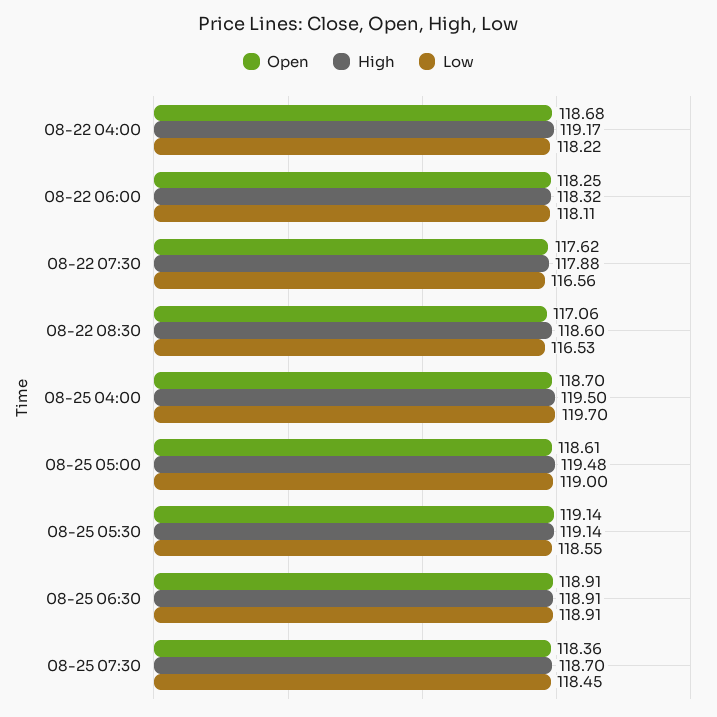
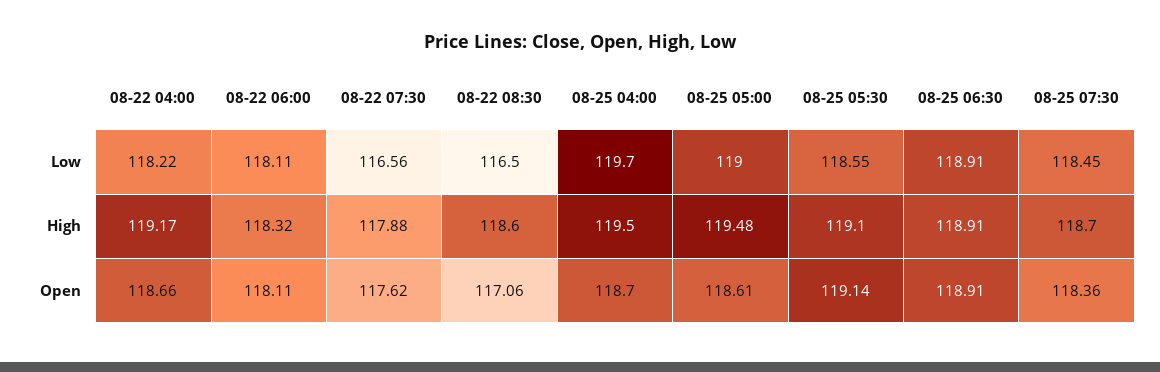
  {
    "Open": {
-     "08-22 04:00": 118.68,
+     "08-22 04:00": 118.66,
-     "08-22 06:00": 118.25,
+     "08-22 06:00": 118.11,
      "08-22 07:30": 117.62,
      "08-22 08:30": 117.06,
      "08-25 04:00": 118.7,
      "08-25 05:00": 118.61,
      "08-25 05:30": 119.14,
      "08-25 06:30": 118.91,
      "08-25 07:30": 118.36
    },
    "High": {
      "08-22 04:00": 119.17,
      "08-22 06:00": 118.32,
      "08-22 07:30": 117.88,
      "08-22 08:30": 118.6,
      "08-25 04:00": 119.5,
      "08-25 05:00": 119.48,
-     "08-25 05:30": 119.14,
+     "08-25 05:30": 119.1,
      "08-25 06:30": 118.91,
      "08-25 07:30": 118.7
    },
    "Low": {
      "08-22 04:00": 118.22,
      "08-22 06:00": 118.11,
      "08-22 07:30": 116.56,
-     "08-22 08:30": 116.53,
+     "08-22 08:30": 116.5,
      "08-25 04:00": 119.7,
      "08-25 05:00": 119,
      "08-25 05:30": 118.55,
      "08-25 06:30": 118.91,
      "08-25 07:30": 118.45
    }
  }

